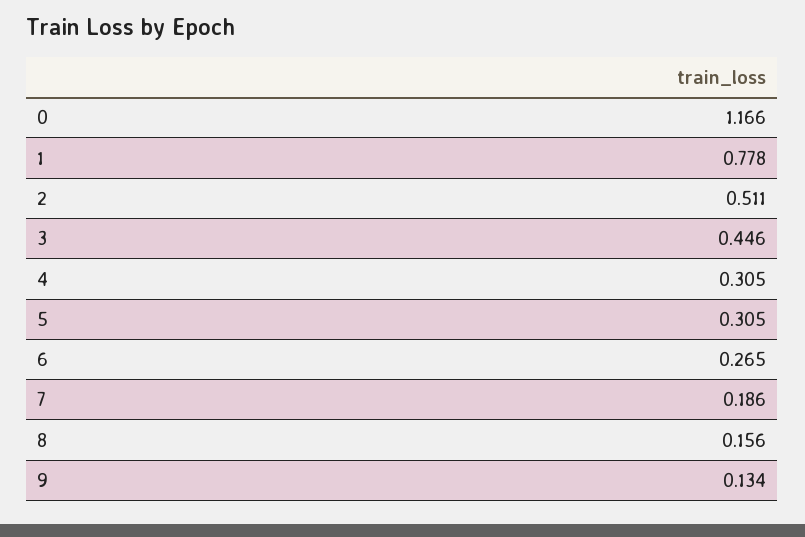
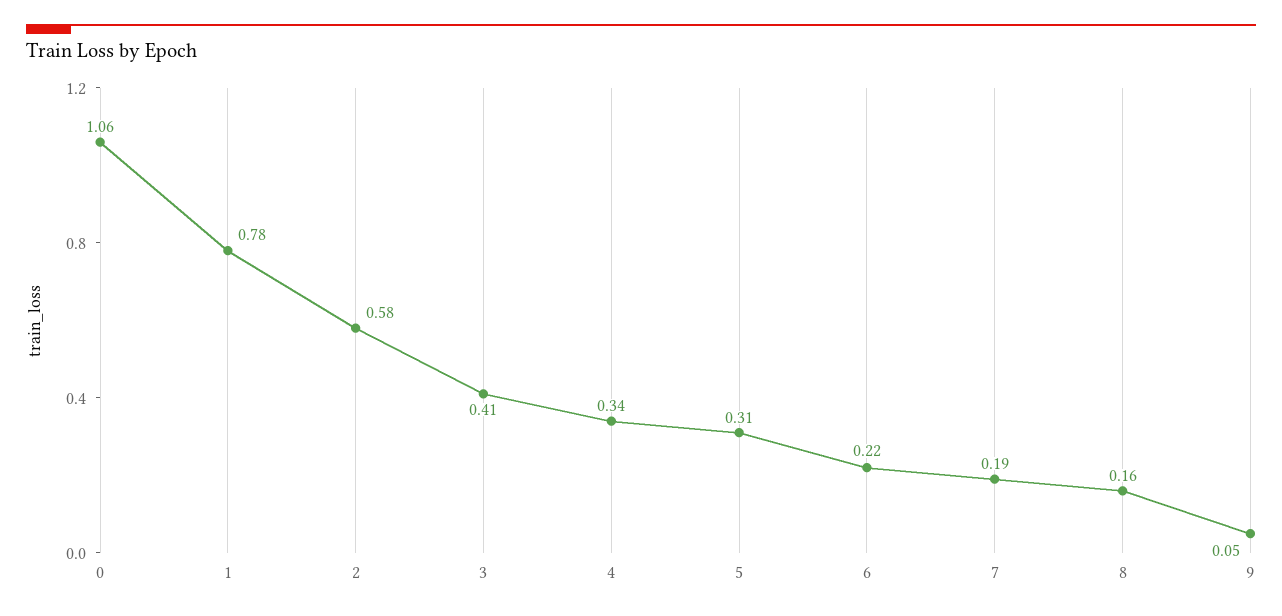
  {
-   "0": 1.166,
+   "0": 1.06,
    "1": 0.778,
-   "2": 0.511,
+   "2": 0.58,
-   "3": 0.446,
+   "3": 0.41,
-   "4": 0.305,
+   "4": 0.34,
    "5": 0.305,
-   "6": 0.265,
+   "6": 0.22,
    "7": 0.186,
    "8": 0.156,
-   "9": 0.134
+   "9": 0.05
  }

